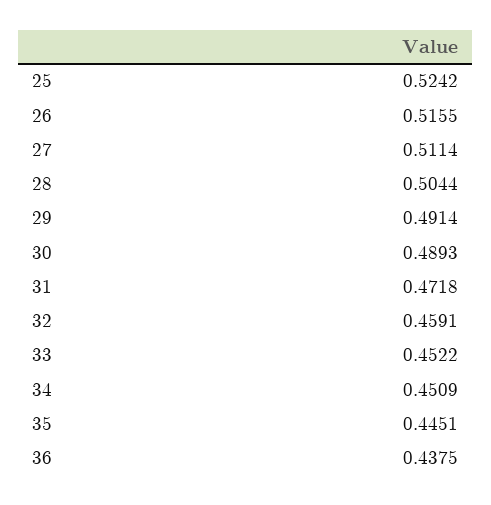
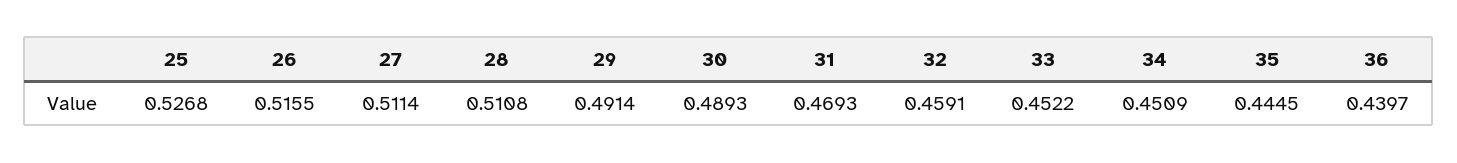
  {
-   "25": 0.5242,
+   "25": 0.5268,
    "26": 0.5155,
    "27": 0.5114,
-   "28": 0.5044,
+   "28": 0.5108,
    "29": 0.4914,
    "30": 0.4893,
-   "31": 0.4718,
+   "31": 0.4693,
    "32": 0.4591,
    "33": 0.4522,
    "34": 0.4509,
-   "35": 0.4451,
+   "35": 0.4445,
-   "36": 0.4375
+   "36": 0.4397
  }

